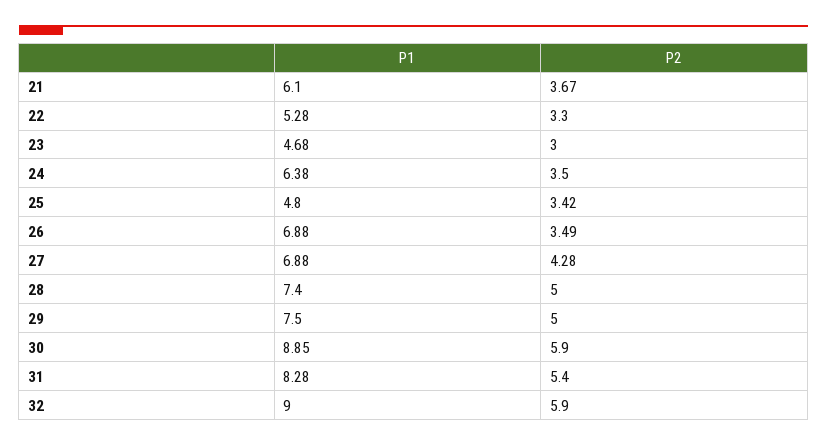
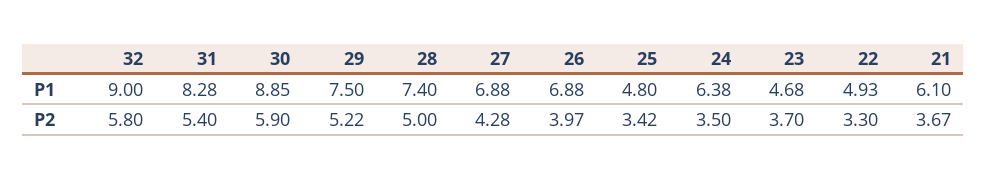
  {
    "P1": {
      "21": 6.1,
-     "22": 5.28,
+     "22": 4.93,
      "23": 4.68,
      "24": 6.38,
      "25": 4.8,
      "26": 6.88,
      "27": 6.88,
      "28": 7.4,
      "29": 7.5,
      "30": 8.85,
      "31": 8.28,
      "32": 9
    },
    "P2": {
      "21": 3.67,
      "22": 3.3,
-     "23": 3,
+     "23": 3.7,
      "24": 3.5,
      "25": 3.42,
-     "26": 3.49,
+     "26": 3.97,
      "27": 4.28,
      "28": 5,
-     "29": 5,
+     "29": 5.22,
      "30": 5.9,
      "31": 5.4,
-     "32": 5.9
+     "32": 5.8
    }
  }

